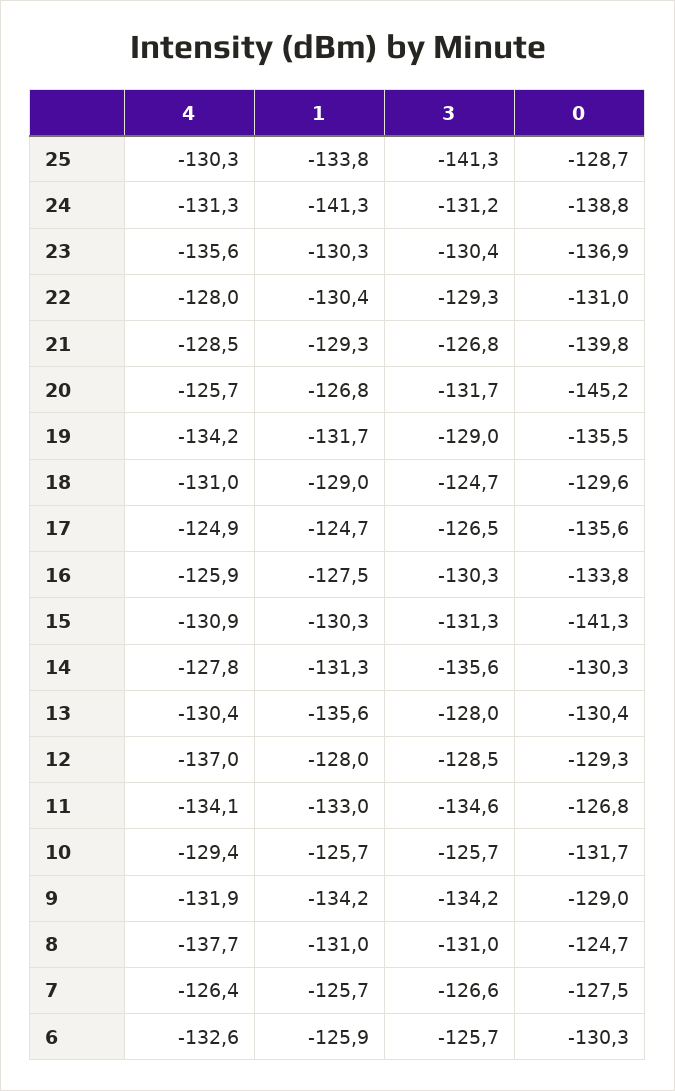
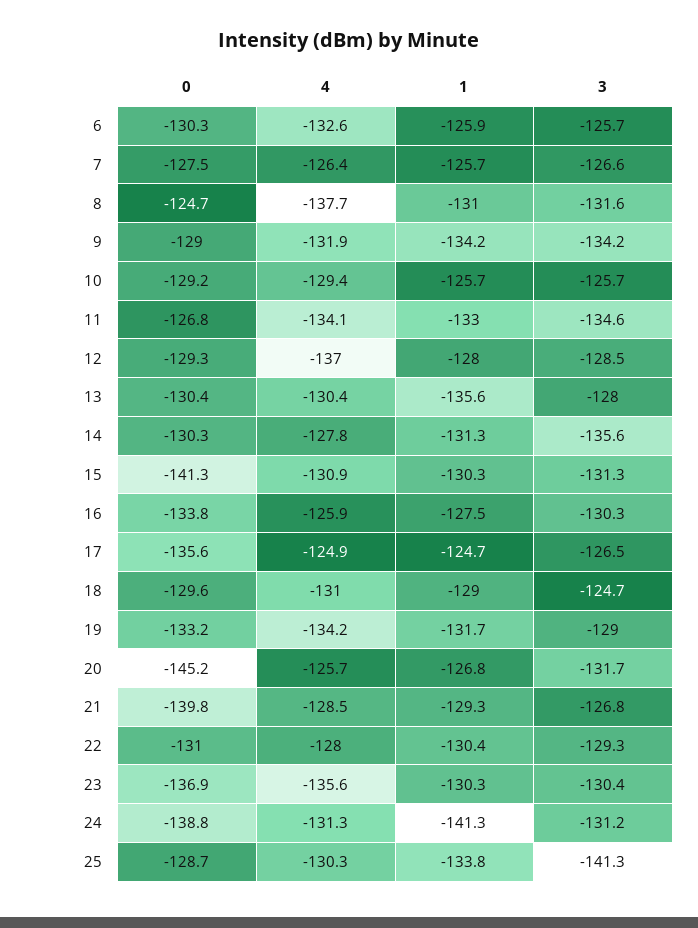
  {
    "4": {
      "25": -130.3,
      "24": -131.3,
      "23": -135.6,
      "22": -128,
      "21": -128.5,
      "20": -125.7,
      "19": -134.2,
      "18": -131,
      "17": -124.9,
      "16": -125.9,
      "15": -130.9,
      "14": -127.8,
      "13": -130.4,
      "12": -137,
      "11": -134.1,
      "10": -129.4,
      "9": -131.9,
      "8": -137.7,
      "7": -126.4,
      "6": -132.6
    },
    "1": {
      "25": -133.8,
      "24": -141.3,
      "23": -130.3,
      "22": -130.4,
      "21": -129.3,
      "20": -126.8,
      "19": -131.7,
      "18": -129,
      "17": -124.7,
      "16": -127.5,
      "15": -130.3,
      "14": -131.3,
      "13": -135.6,
      "12": -128,
      "11": -133,
      "10": -125.7,
      "9": -134.2,
      "8": -131,
      "7": -125.7,
      "6": -125.9
    },
    "3": {
      "25": -141.3,
      "24": -131.2,
      "23": -130.4,
      "22": -129.3,
      "21": -126.8,
      "20": -131.7,
      "19": -129,
      "18": -124.7,
      "17": -126.5,
      "16": -130.3,
      "15": -131.3,
      "14": -135.6,
      "13": -128,
      "12": -128.5,
      "11": -134.6,
      "10": -125.7,
      "9": -134.2,
-     "8": -131,
+     "8": -131.6,
      "7": -126.6,
      "6": -125.7
    },
    "0": {
      "25": -128.7,
      "24": -138.8,
      "23": -136.9,
      "22": -131,
      "21": -139.8,
      "20": -145.2,
-     "19": -135.5,
+     "19": -133.2,
      "18": -129.6,
      "17": -135.6,
      "16": -133.8,
      "15": -141.3,
      "14": -130.3,
      "13": -130.4,
      "12": -129.3,
      "11": -126.8,
-     "10": -131.7,
+     "10": -129.2,
      "9": -129,
      "8": -124.7,
      "7": -127.5,
      "6": -130.3
    }
  }

